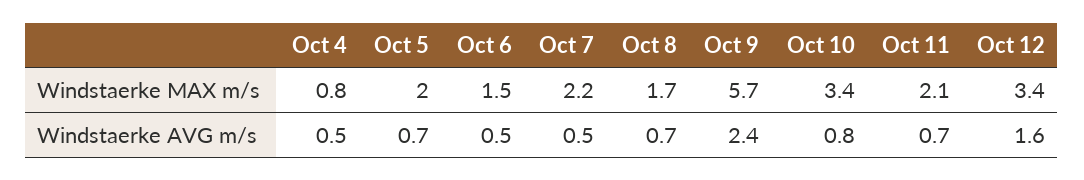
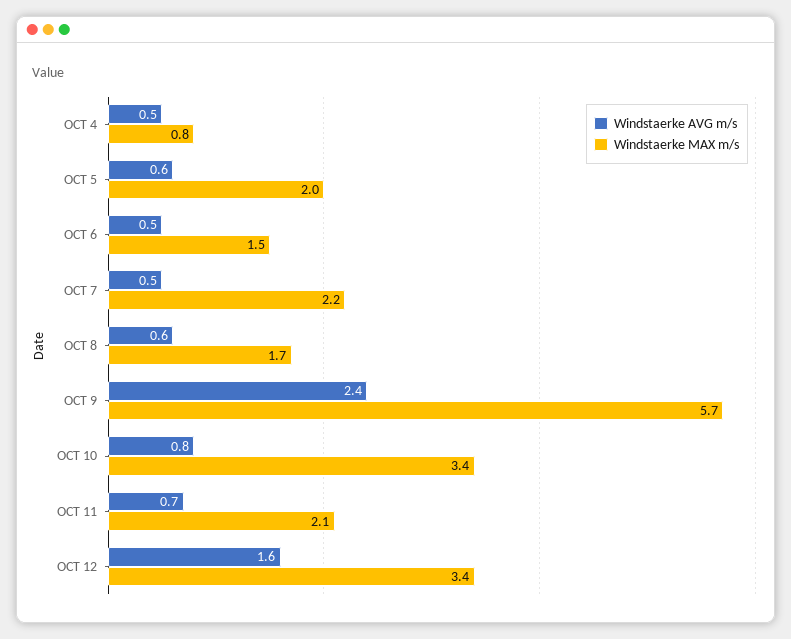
  {
    "Windstaerke MAX m/s": {
      "Oct 4": 0.8,
      "Oct 5": 2,
      "Oct 6": 1.5,
      "Oct 7": 2.2,
      "Oct 8": 1.7,
      "Oct 9": 5.7,
      "Oct 10": 3.4,
      "Oct 11": 2.1,
      "Oct 12": 3.4
    },
    "Windstaerke AVG m/s": {
      "Oct 4": 0.5,
-     "Oct 5": 0.7,
+     "Oct 5": 0.6,
      "Oct 6": 0.5,
      "Oct 7": 0.5,
-     "Oct 8": 0.7,
+     "Oct 8": 0.6,
      "Oct 9": 2.4,
      "Oct 10": 0.8,
      "Oct 11": 0.7,
      "Oct 12": 1.6
    }
  }

